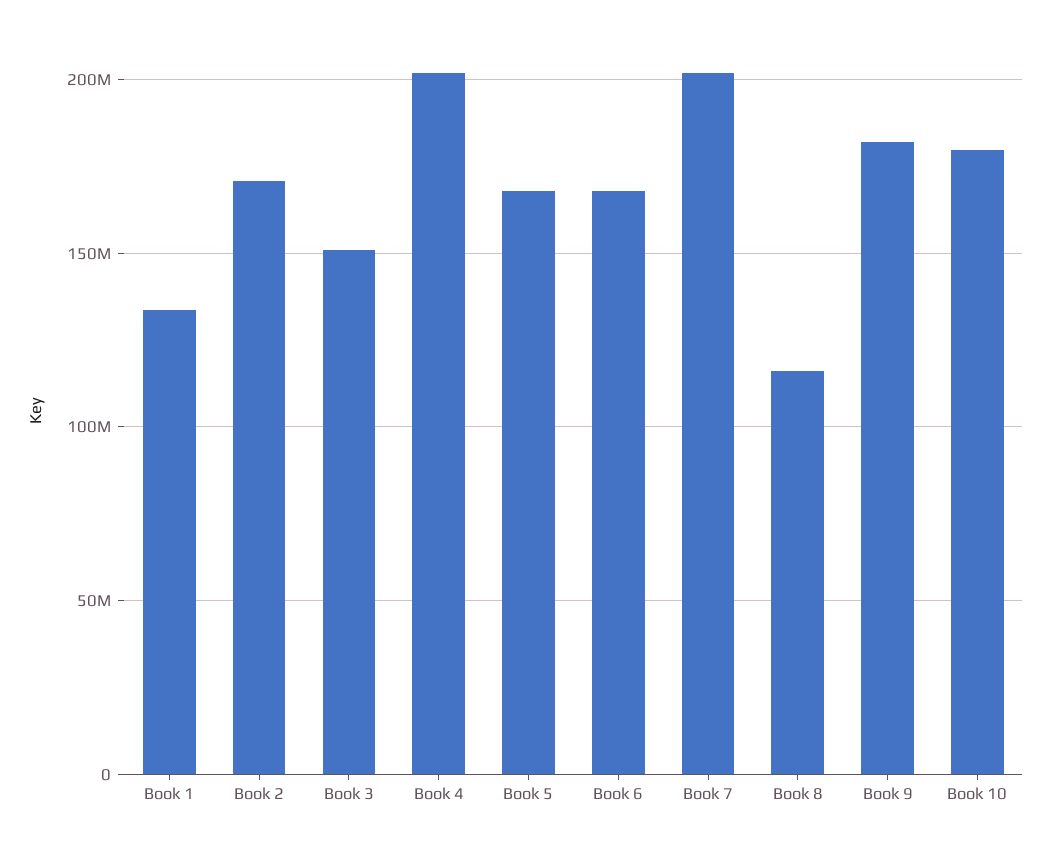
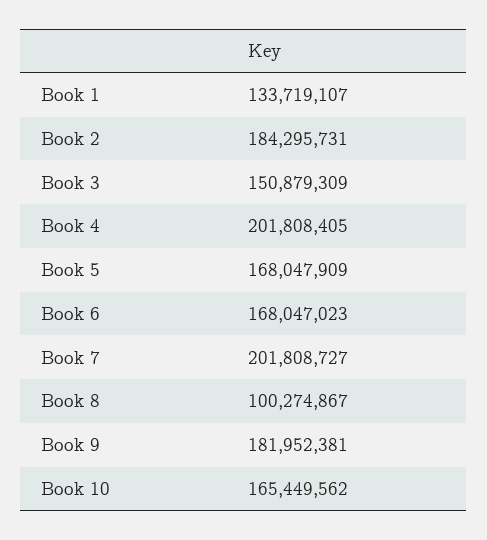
  {
    "Book 1": 133719107,
-   "Book 2": 170000000,
+   "Book 2": 184295731,
    "Book 3": 150879309,
    "Book 4": 201808405,
    "Book 5": 168047909,
    "Book 6": 168047023,
    "Book 7": 201808727,
-   "Book 8": 115000000,
+   "Book 8": 100274867,
    "Book 9": 181952381,
-   "Book 10": 180000000
+   "Book 10": 165449562
  }

